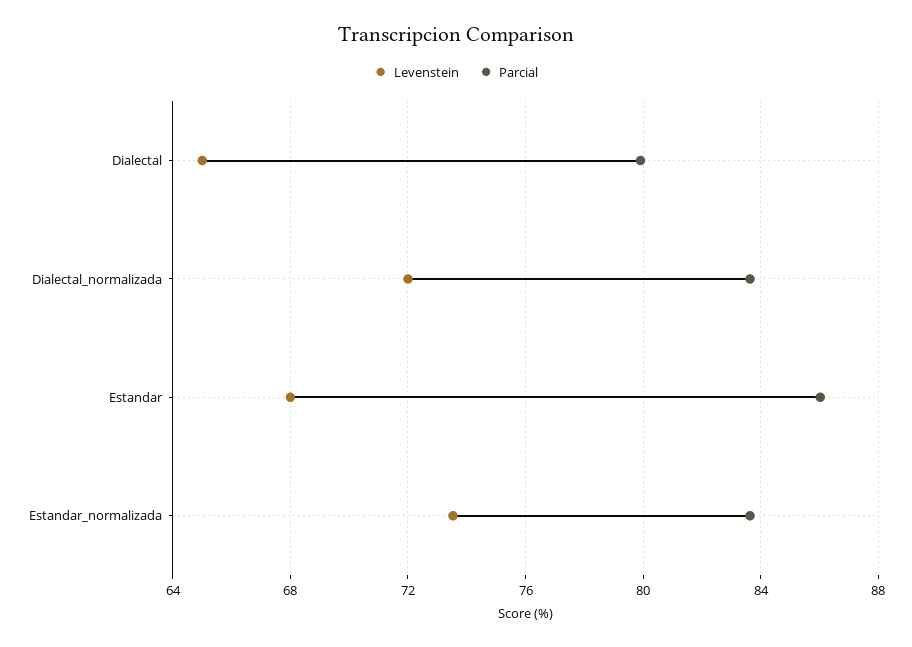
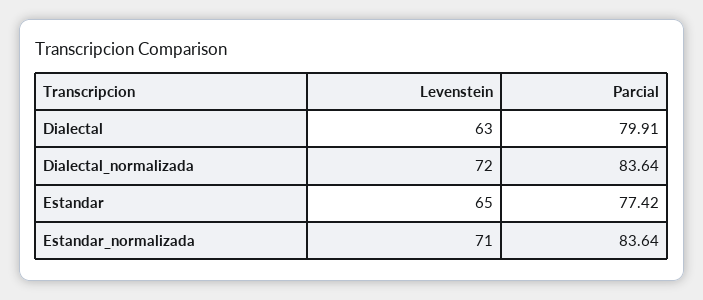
  {
    "Levenstein": {
-     "Dialectal": 65,
+     "Dialectal": 63,
      "Dialectal_normalizada": 72,
-     "Estandar": 68,
+     "Estandar": 65,
-     "Estandar_normalizada": 73.5
+     "Estandar_normalizada": 71
    },
    "Parcial": {
      "Dialectal": 79.91,
      "Dialectal_normalizada": 83.64,
-     "Estandar": 86,
+     "Estandar": 77.42,
      "Estandar_normalizada": 83.64
    }
  }

